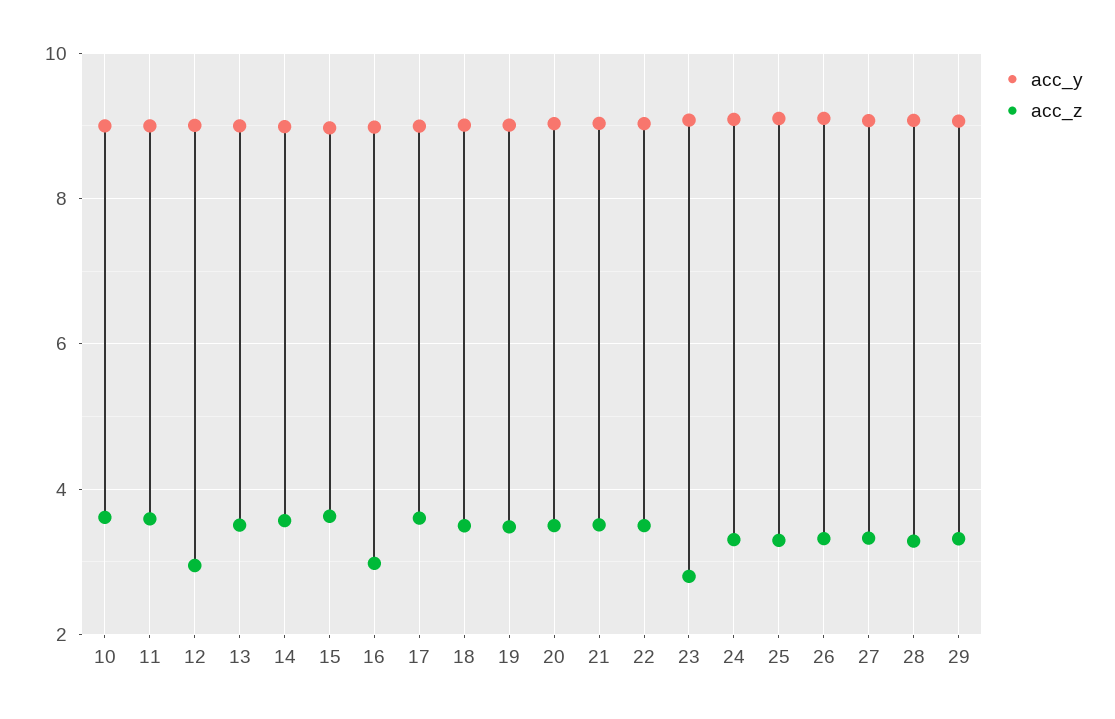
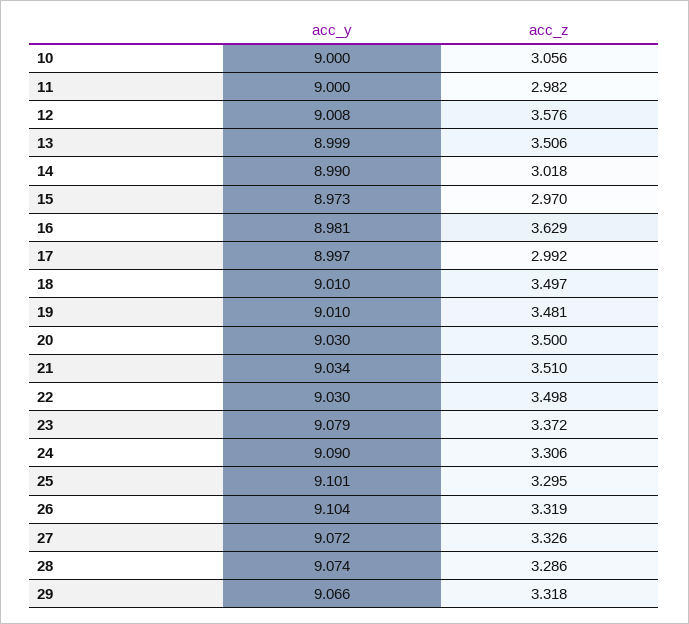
  {
    "acc_y": {
      "10": 9,
      "11": 9,
      "12": 9.008,
      "13": 8.999,
      "14": 8.99,
      "15": 8.973,
      "16": 8.981,
      "17": 8.997,
      "18": 9.01,
      "19": 9.01,
      "20": 9.03,
      "21": 9.034,
      "22": 9.03,
      "23": 9.079,
      "24": 9.09,
      "25": 9.101,
      "26": 9.104,
      "27": 9.072,
      "28": 9.074,
      "29": 9.066
    },
    "acc_z": {
-     "10": 3.6,
+     "10": 3.056,
-     "11": 3.6,
+     "11": 2.982,
-     "12": 3,
+     "12": 3.576,
      "13": 3.506,
-     "14": 3.6,
+     "14": 3.018,
-     "15": 3.6,
+     "15": 2.97,
-     "16": 3,
+     "16": 3.629,
-     "17": 3.6,
+     "17": 2.992,
      "18": 3.497,
      "19": 3.481,
      "20": 3.5,
      "21": 3.51,
      "22": 3.498,
-     "23": 2.8,
+     "23": 3.372,
      "24": 3.306,
      "25": 3.295,
      "26": 3.319,
      "27": 3.326,
      "28": 3.286,
      "29": 3.318
    }
  }

